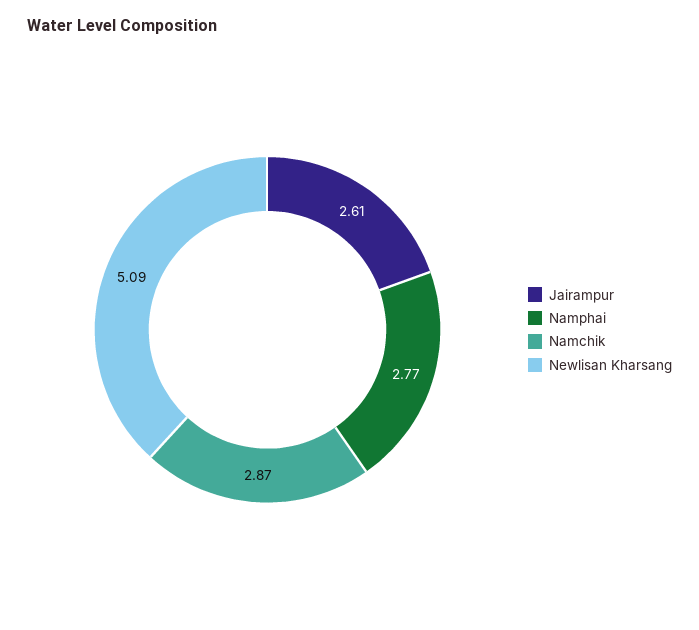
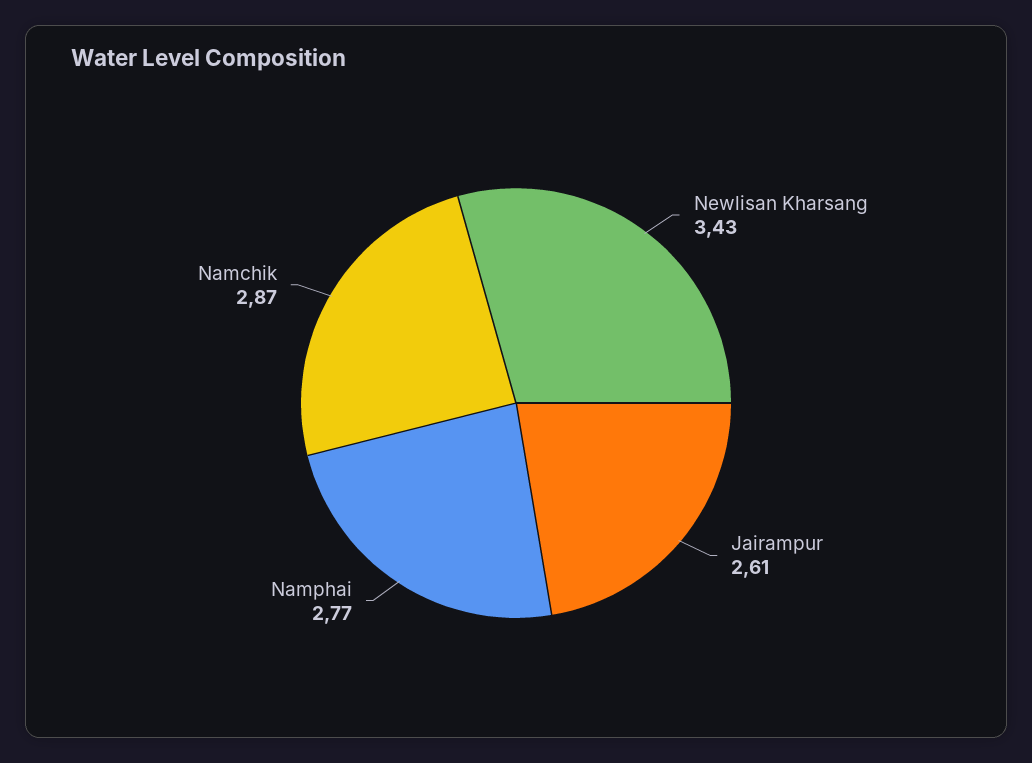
  {
    "Jairampur": 2.61,
    "Namphai": 2.77,
    "Namchik": 2.87,
-   "Newlisan Kharsang": 5.09
+   "Newlisan Kharsang": 3.43
  }

